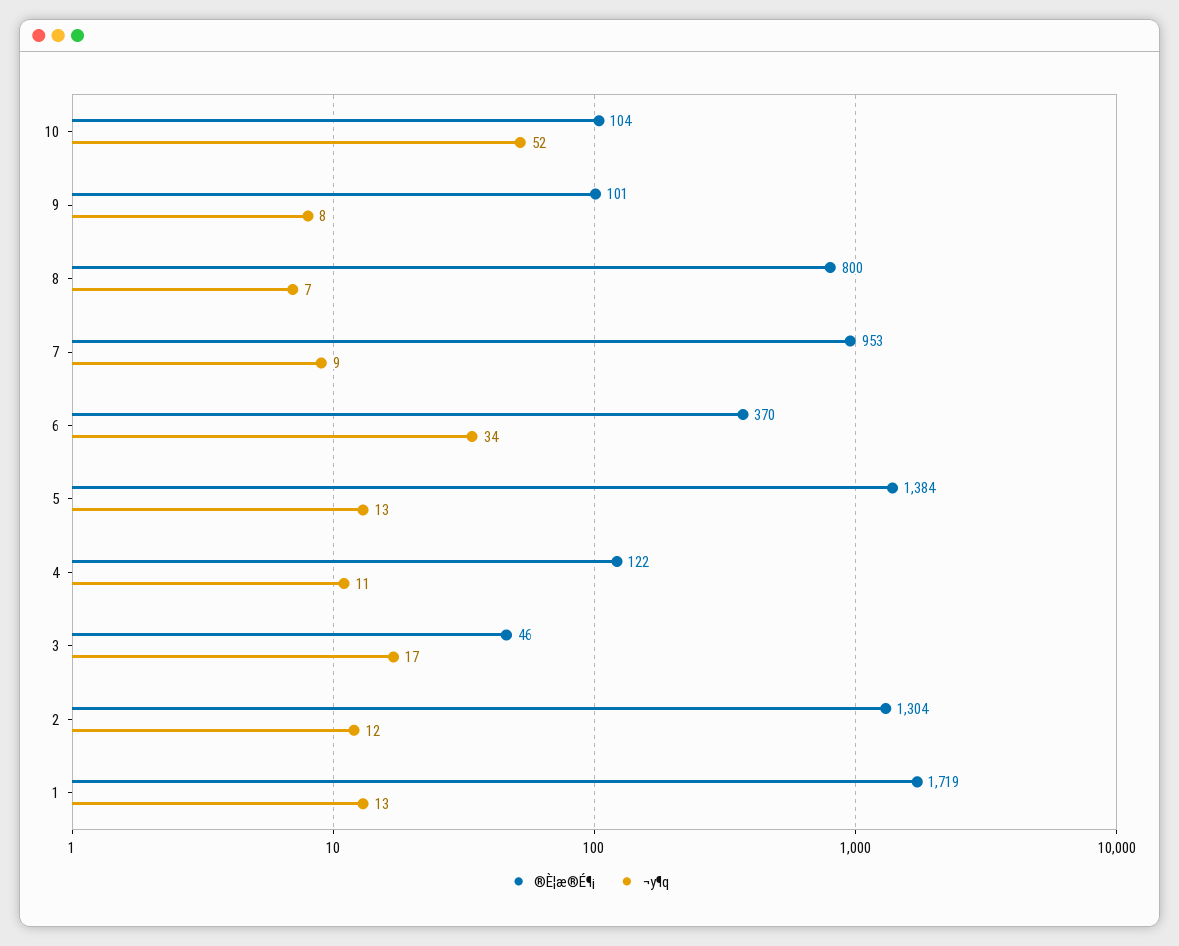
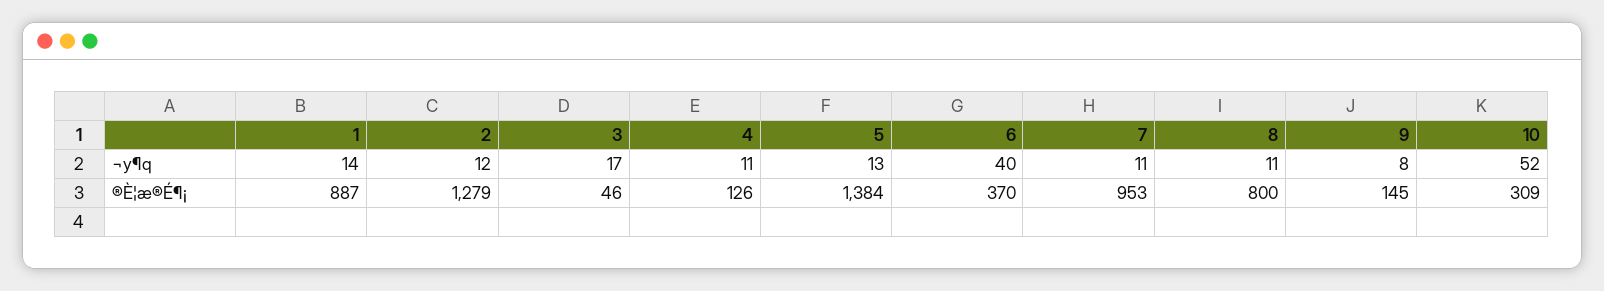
  {
    "®È¦æ®É¶¡": {
-     "10": 104,
+     "10": 309,
-     "9": 101,
+     "9": 145,
      "8": 800,
      "7": 953,
      "6": 370,
      "5": 1384,
-     "4": 122,
+     "4": 126,
      "3": 46,
-     "2": 1304,
+     "2": 1279,
-     "1": 1719
+     "1": 887
    },
    "¬y¶q": {
      "10": 52,
      "9": 8,
-     "8": 7,
+     "8": 11,
-     "7": 9,
+     "7": 11,
-     "6": 34,
+     "6": 40,
      "5": 13,
      "4": 11,
      "3": 17,
      "2": 12,
-     "1": 13
+     "1": 14
    }
  }

